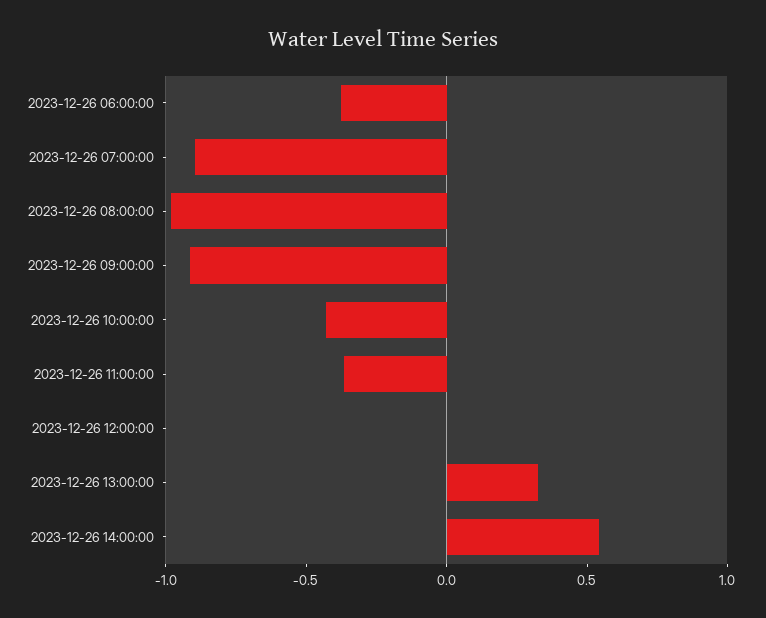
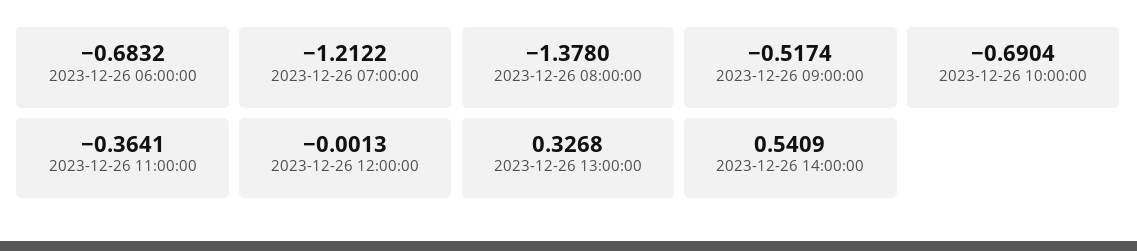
  {
-   "2023-12-26 06:00:00": -0.4,
+   "2023-12-26 06:00:00": -0.6832,
-   "2023-12-26 07:00:00": -0.9,
+   "2023-12-26 07:00:00": -1.2122,
-   "2023-12-26 08:00:00": -1,
+   "2023-12-26 08:00:00": -1.378,
-   "2023-12-26 09:00:00": -0.9,
+   "2023-12-26 09:00:00": -0.5174,
-   "2023-12-26 10:00:00": -0.4,
+   "2023-12-26 10:00:00": -0.6904,
    "2023-12-26 11:00:00": -0.3641,
    "2023-12-26 12:00:00": -0.0013,
    "2023-12-26 13:00:00": 0.3268,
    "2023-12-26 14:00:00": 0.5409
  }

